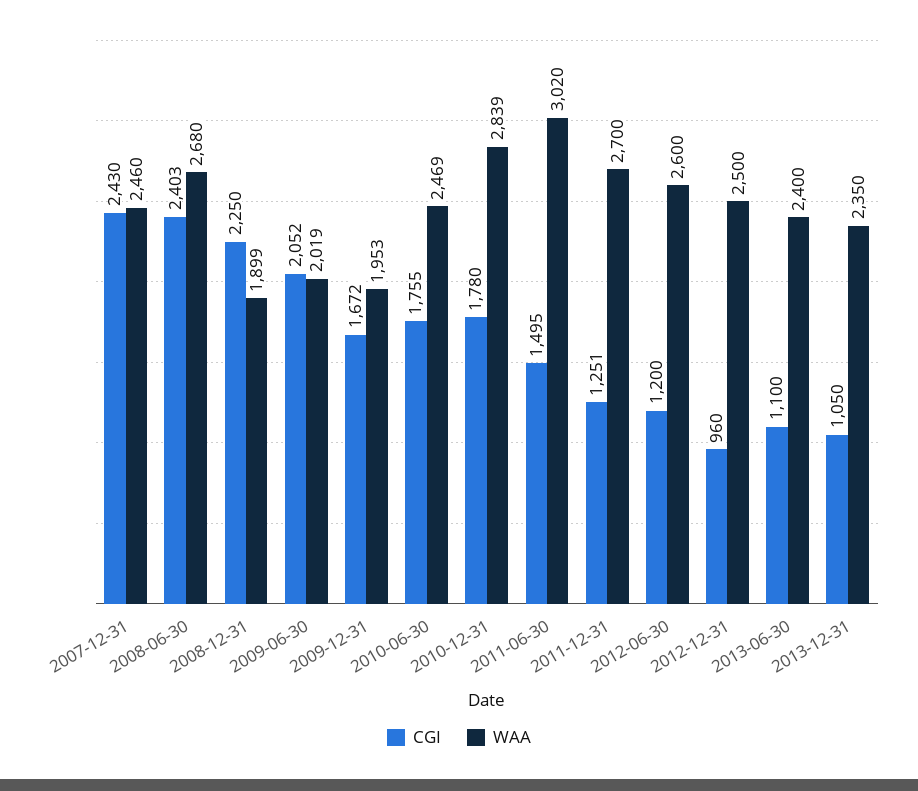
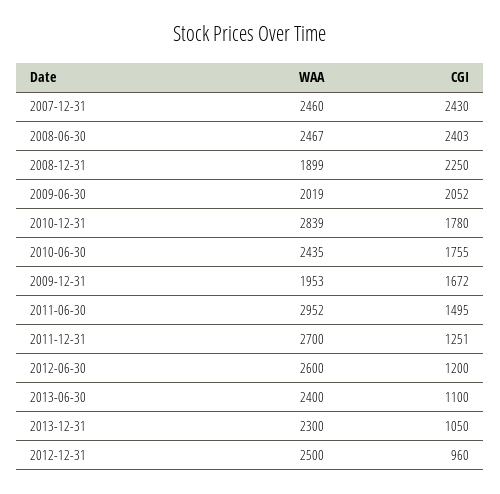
  {
    "CGI": {
      "2007-12-31": 2430,
      "2008-06-30": 2403,
      "2008-12-31": 2250,
      "2009-06-30": 2052,
      "2009-12-31": 1672,
      "2010-06-30": 1755,
      "2010-12-31": 1780,
      "2011-06-30": 1495,
      "2011-12-31": 1251,
      "2012-06-30": 1200,
      "2012-12-31": 960,
      "2013-06-30": 1100,
      "2013-12-31": 1050
    },
    "WAA": {
      "2007-12-31": 2460,
-     "2008-06-30": 2680,
+     "2008-06-30": 2467,
      "2008-12-31": 1899,
      "2009-06-30": 2019,
      "2009-12-31": 1953,
-     "2010-06-30": 2469,
+     "2010-06-30": 2435,
      "2010-12-31": 2839,
-     "2011-06-30": 3020,
+     "2011-06-30": 2952,
      "2011-12-31": 2700,
      "2012-06-30": 2600,
      "2012-12-31": 2500,
      "2013-06-30": 2400,
-     "2013-12-31": 2350
+     "2013-12-31": 2300
    }
  }

